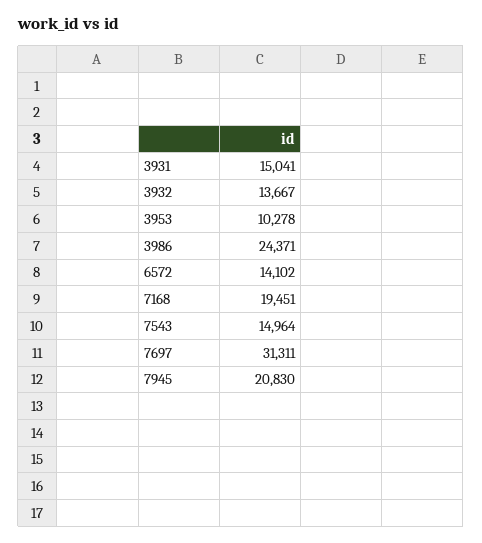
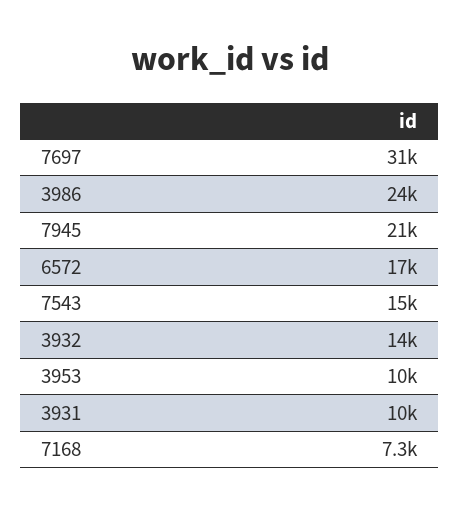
  {
-   "3931": 15041,
+   "3931": 10000,
    "3932": 13667,
    "3953": 10278,
    "3986": 24371,
-   "6572": 14102,
+   "6572": 17000,
-   "7168": 19451,
+   "7168": 7300,
    "7543": 14964,
    "7697": 31311,
    "7945": 20830
  }

